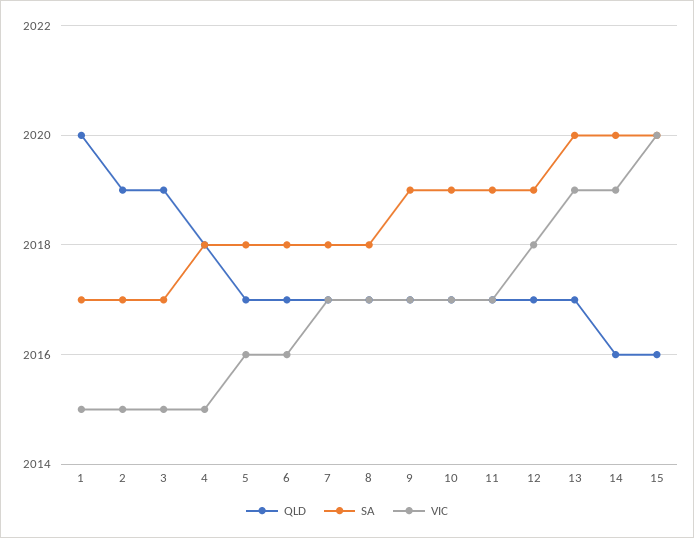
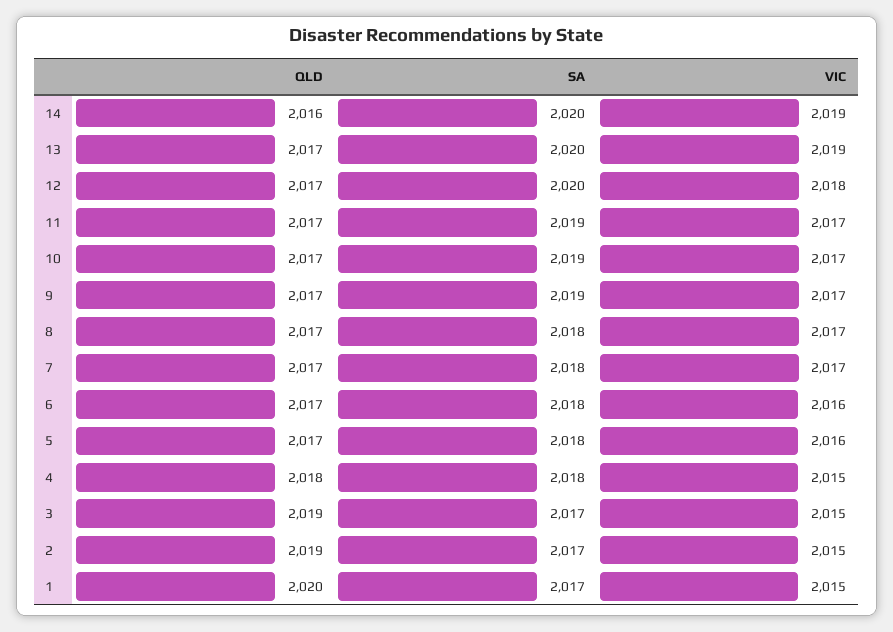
  {
    "QLD": {
      "1": 2020,
      "2": 2019,
      "3": 2019,
      "4": 2018,
      "5": 2017,
      "6": 2017,
      "7": 2017,
      "8": 2017,
      "9": 2017,
      "10": 2017,
      "11": 2017,
      "12": 2017,
      "13": 2017,
-     "14": 2016,
+     "14": 2016
-     "15": 2016
    },
    "SA": {
      "1": 2017,
      "2": 2017,
      "3": 2017,
      "4": 2018,
      "5": 2018,
      "6": 2018,
      "7": 2018,
      "8": 2018,
      "9": 2019,
      "10": 2019,
      "11": 2019,
-     "12": 2019,
+     "12": 2020,
      "13": 2020,
-     "14": 2020,
+     "14": 2020
-     "15": 2020
    },
    "VIC": {
      "1": 2015,
      "2": 2015,
      "3": 2015,
      "4": 2015,
      "5": 2016,
      "6": 2016,
      "7": 2017,
      "8": 2017,
      "9": 2017,
      "10": 2017,
      "11": 2017,
      "12": 2018,
      "13": 2019,
-     "14": 2019,
+     "14": 2019
-     "15": 2020
    }
  }

